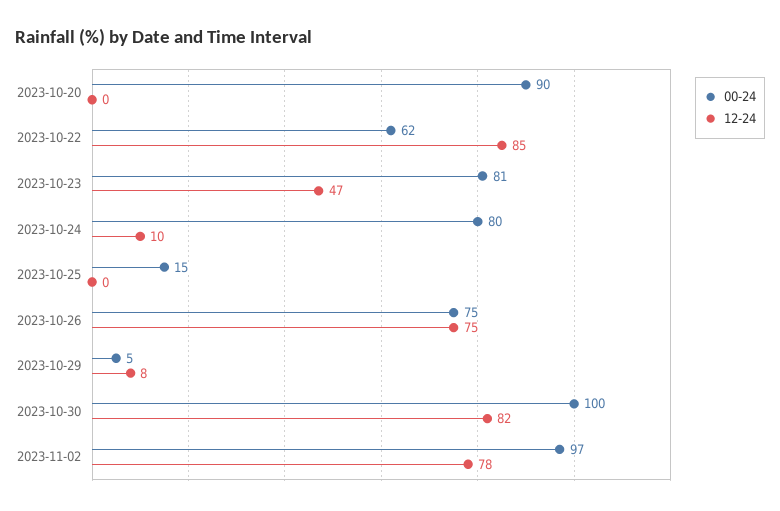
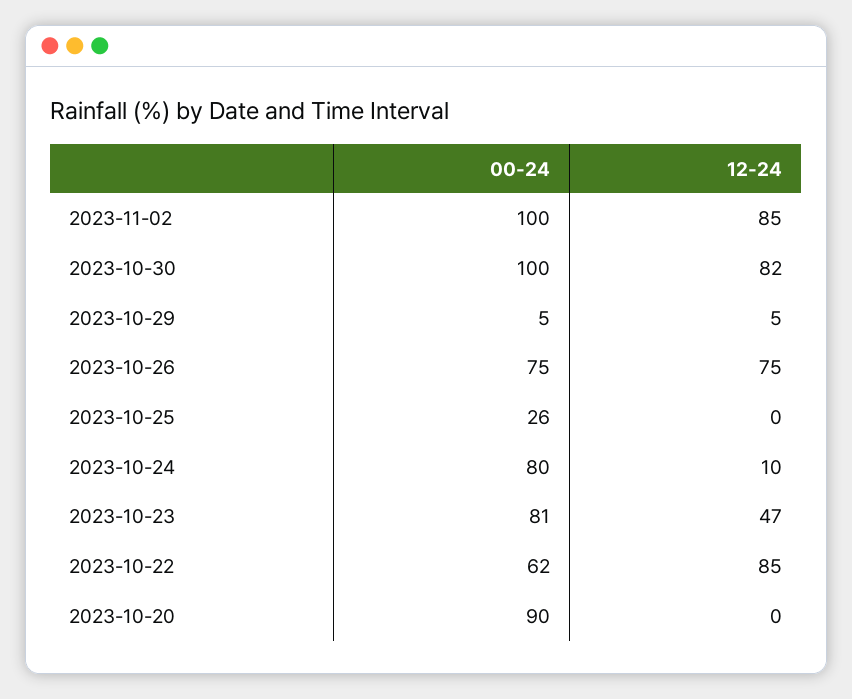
  {
    "00-24": {
      "2023-10-20": 90,
      "2023-10-22": 62,
      "2023-10-23": 81,
      "2023-10-24": 80,
-     "2023-10-25": 15,
+     "2023-10-25": 26,
      "2023-10-26": 75,
      "2023-10-29": 5,
      "2023-10-30": 100,
-     "2023-11-02": 97
+     "2023-11-02": 100
    },
    "12-24": {
      "2023-10-20": 0,
      "2023-10-22": 85,
      "2023-10-23": 47,
      "2023-10-24": 10,
      "2023-10-25": 0,
      "2023-10-26": 75,
-     "2023-10-29": 8,
+     "2023-10-29": 5,
      "2023-10-30": 82,
-     "2023-11-02": 78
+     "2023-11-02": 85
    }
  }

